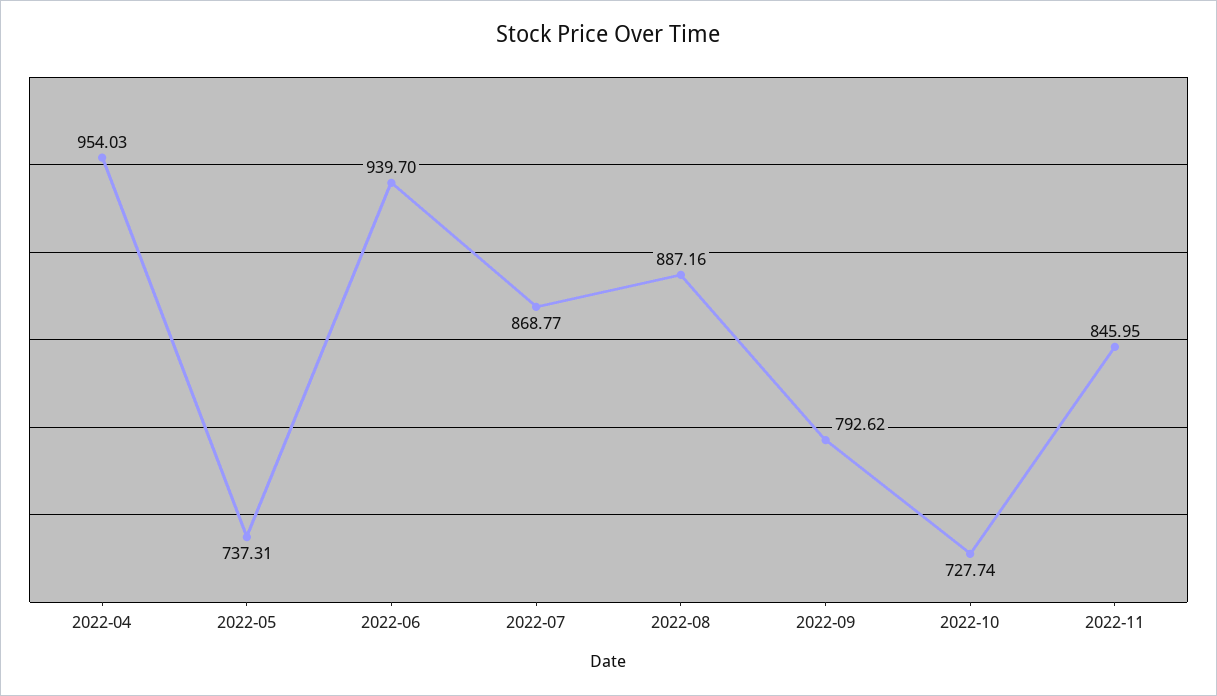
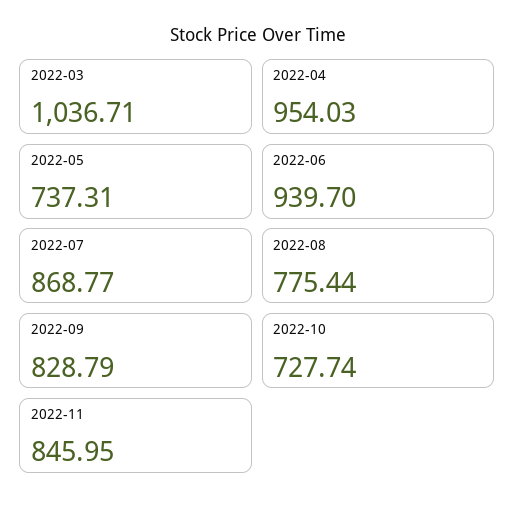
  {
    "2022-04": 954.03,
    "2022-05": 737.31,
    "2022-06": 939.7,
    "2022-07": 868.77,
-   "2022-08": 887.16,
+   "2022-08": 775.44,
-   "2022-09": 792.62,
+   "2022-09": 828.79,
    "2022-10": 727.74,
-   "2022-11": 845.95
+   "2022-11": 845.95,
+   "2022-03": 1036.71
  }

